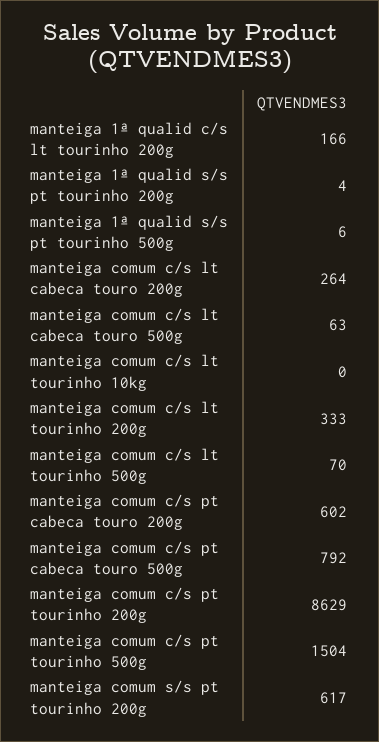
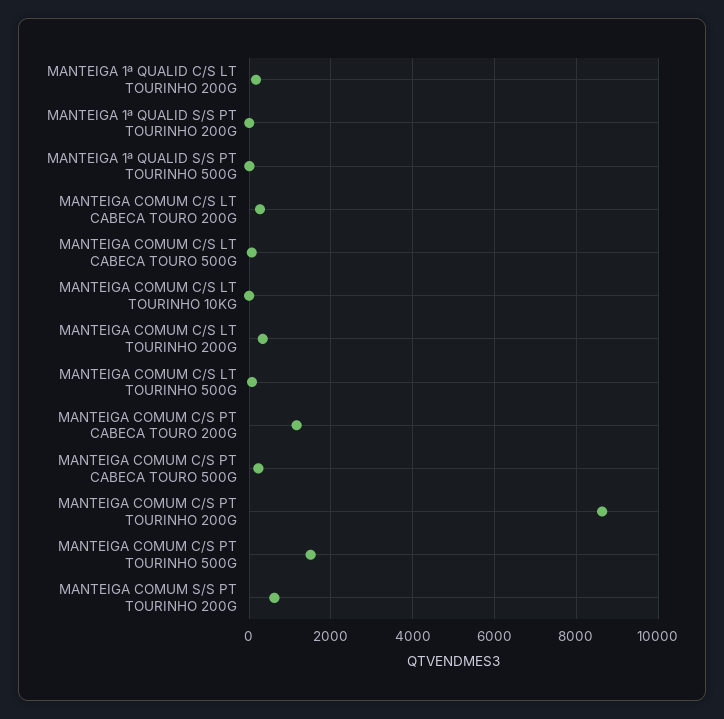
  {
    "manteiga 1ª qualid c/s lt tourinho 200g": 166,
    "manteiga 1ª qualid s/s pt tourinho 200g": 4,
    "manteiga 1ª qualid s/s pt tourinho 500g": 6,
    "manteiga comum c/s lt cabeca touro 200g": 264,
    "manteiga comum c/s lt cabeca touro 500g": 63,
    "manteiga comum c/s lt tourinho 10kg": 0,
    "manteiga comum c/s lt tourinho 200g": 333,
    "manteiga comum c/s lt tourinho 500g": 70,
-   "manteiga comum c/s pt cabeca touro 200g": 602,
+   "manteiga comum c/s pt cabeca touro 200g": 1200,
-   "manteiga comum c/s pt cabeca touro 500g": 792,
+   "manteiga comum c/s pt cabeca touro 500g": 200,
    "manteiga comum c/s pt tourinho 200g": 8629,
    "manteiga comum c/s pt tourinho 500g": 1504,
    "manteiga comum s/s pt tourinho 200g": 617
  }

